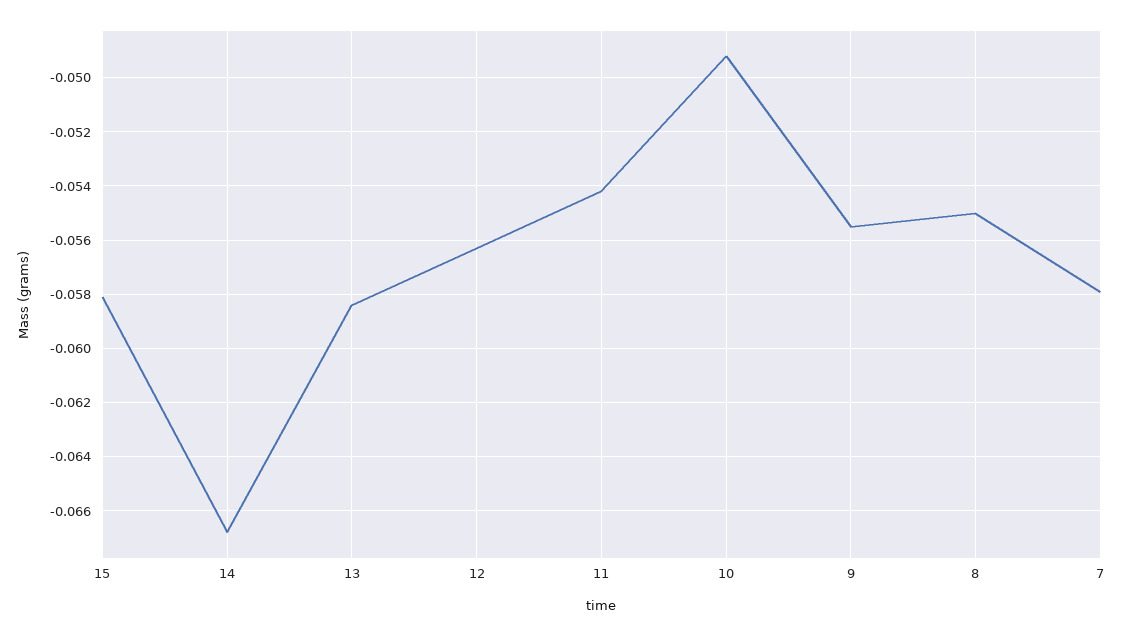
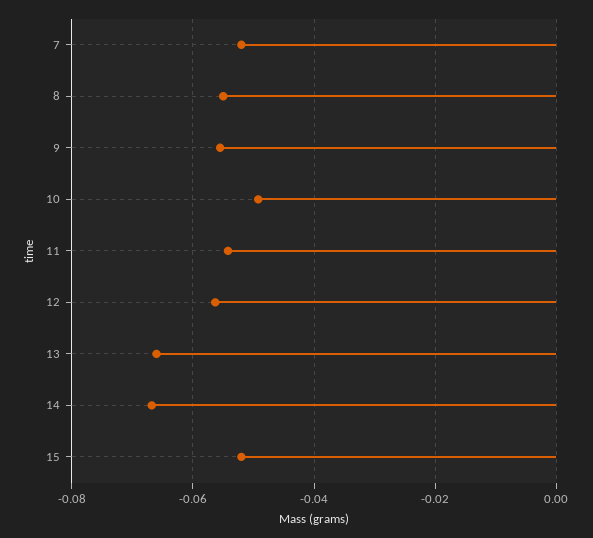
  {
-   "15": -0.058,
+   "15": -0.052,
    "14": -0.067,
-   "13": -0.0585,
+   "13": -0.066,
    "12": -0.0565,
    "11": -0.054,
    "10": -0.049,
    "9": -0.0555,
    "8": -0.055,
-   "7": -0.058
+   "7": -0.052
  }

